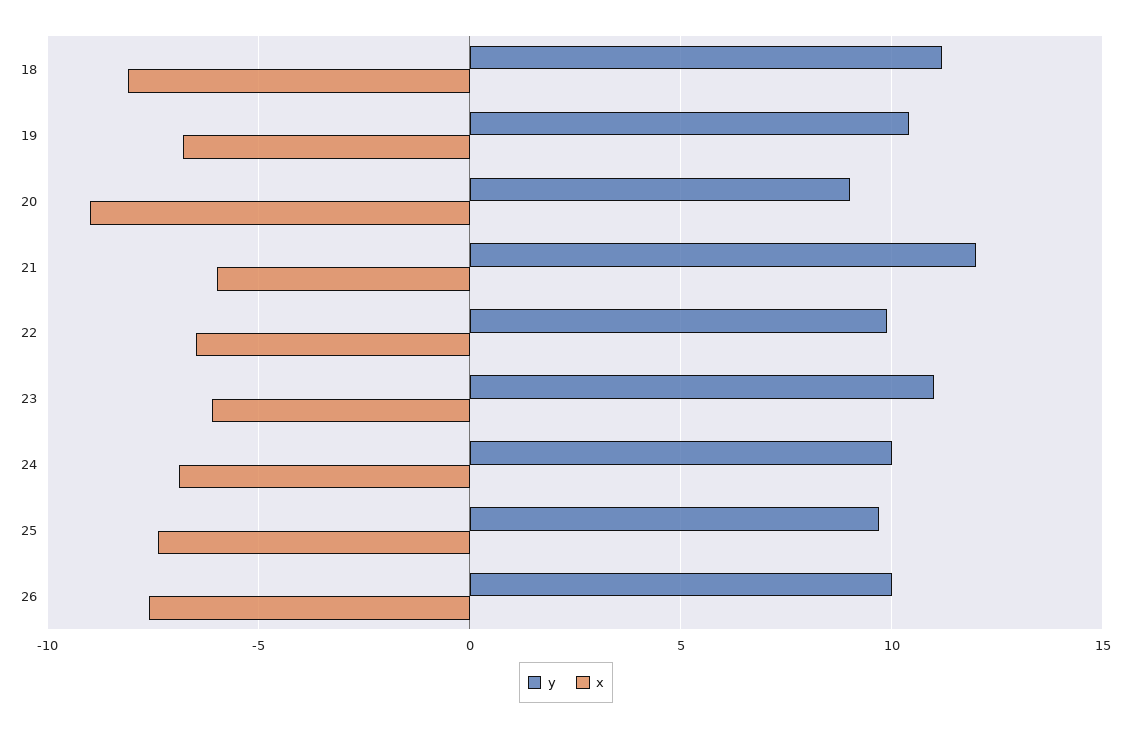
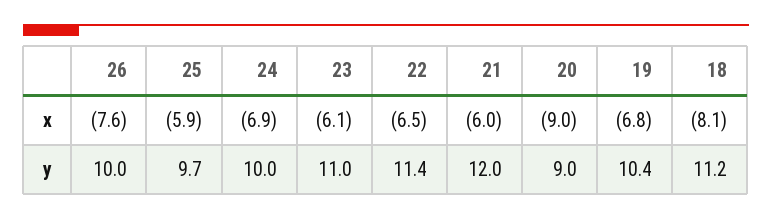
  {
    "y": {
      "18": 11.2,
      "19": 10.4,
      "20": 9,
      "21": 12,
-     "22": 10,
+     "22": 11.4,
      "23": 11,
      "24": 10,
      "25": 9.7,
      "26": 10
    },
    "x": {
      "18": -8.1,
      "19": -6.8,
      "20": -9,
      "21": -6,
      "22": -6.5,
      "23": -6.1,
      "24": -6.9,
-     "25": -7.5,
+     "25": -5.9,
      "26": -7.6
    }
  }

